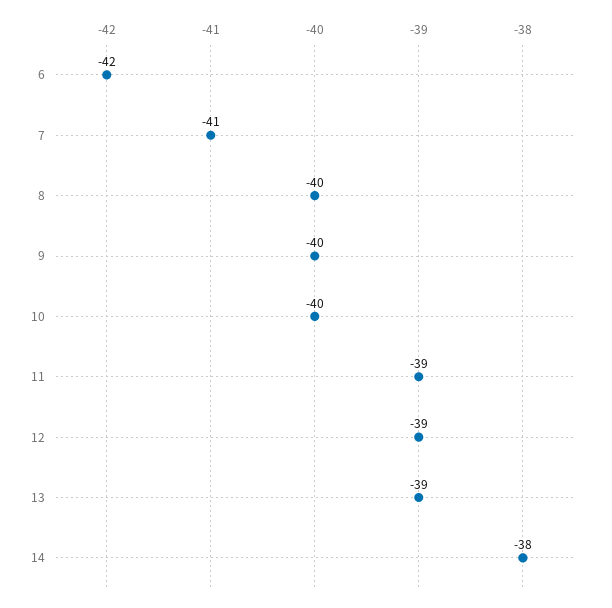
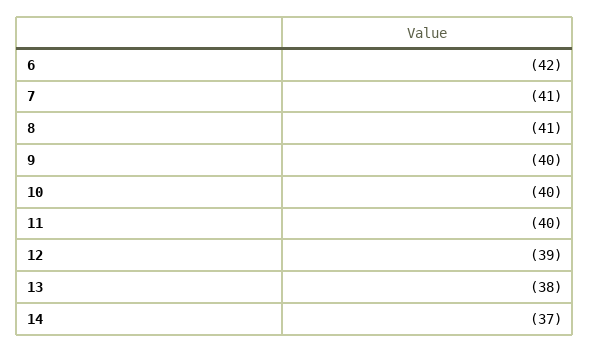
  {
    "6": -42,
    "7": -41,
-   "8": -40,
+   "8": -41,
    "9": -40,
    "10": -40,
-   "11": -39,
+   "11": -40,
    "12": -39,
-   "13": -39,
+   "13": -38,
-   "14": -38
+   "14": -37
  }

